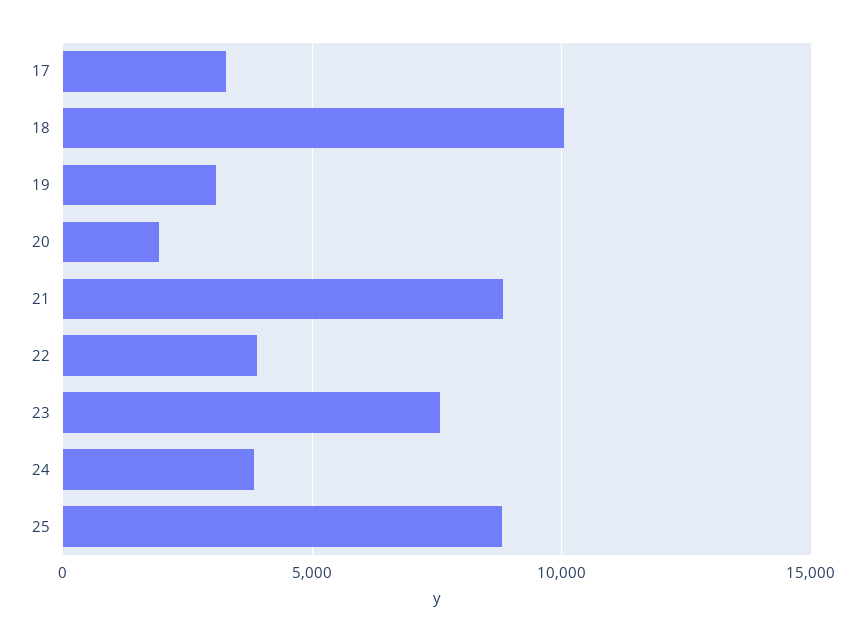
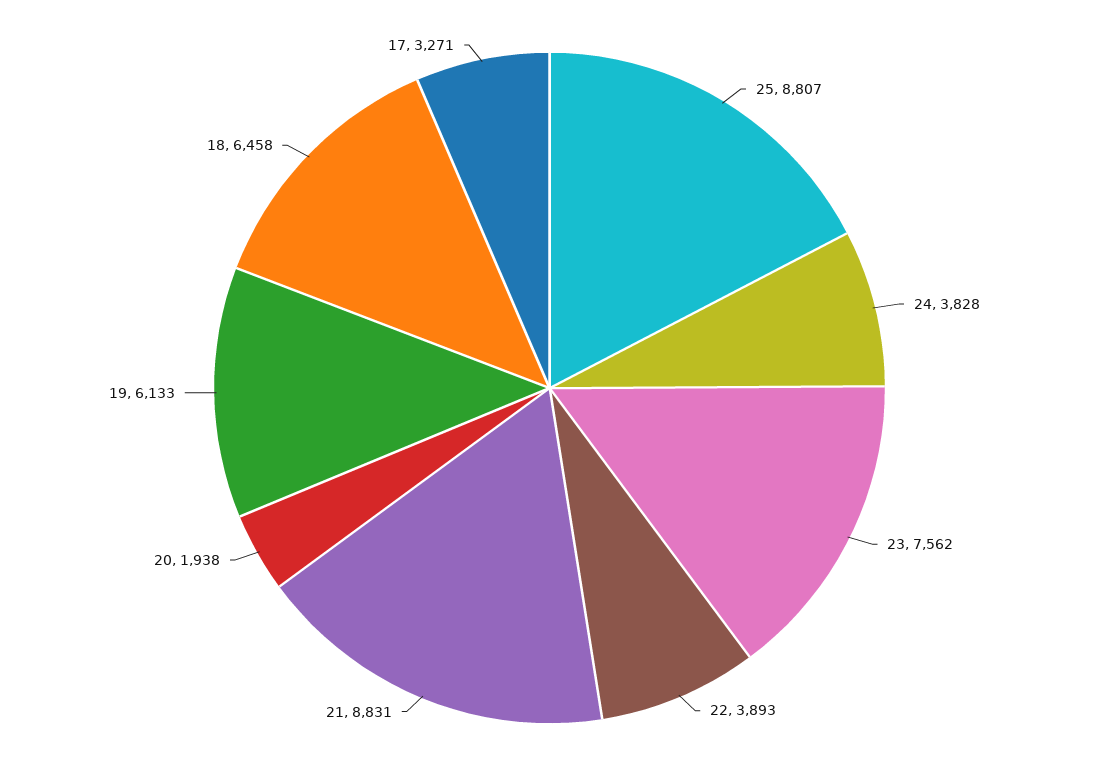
  {
    "17": 3271,
-   "18": 10000,
+   "18": 6458,
-   "19": 3000,
+   "19": 6133,
    "20": 1938,
    "21": 8831,
    "22": 3893,
    "23": 7562,
    "24": 3828,
    "25": 8807
  }

